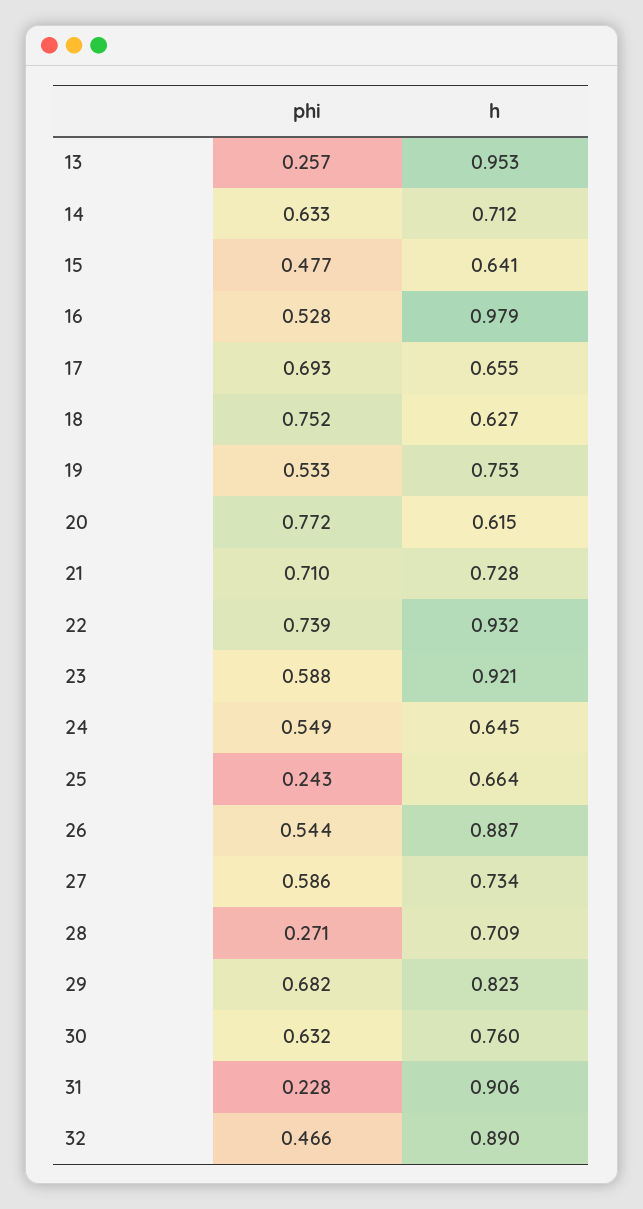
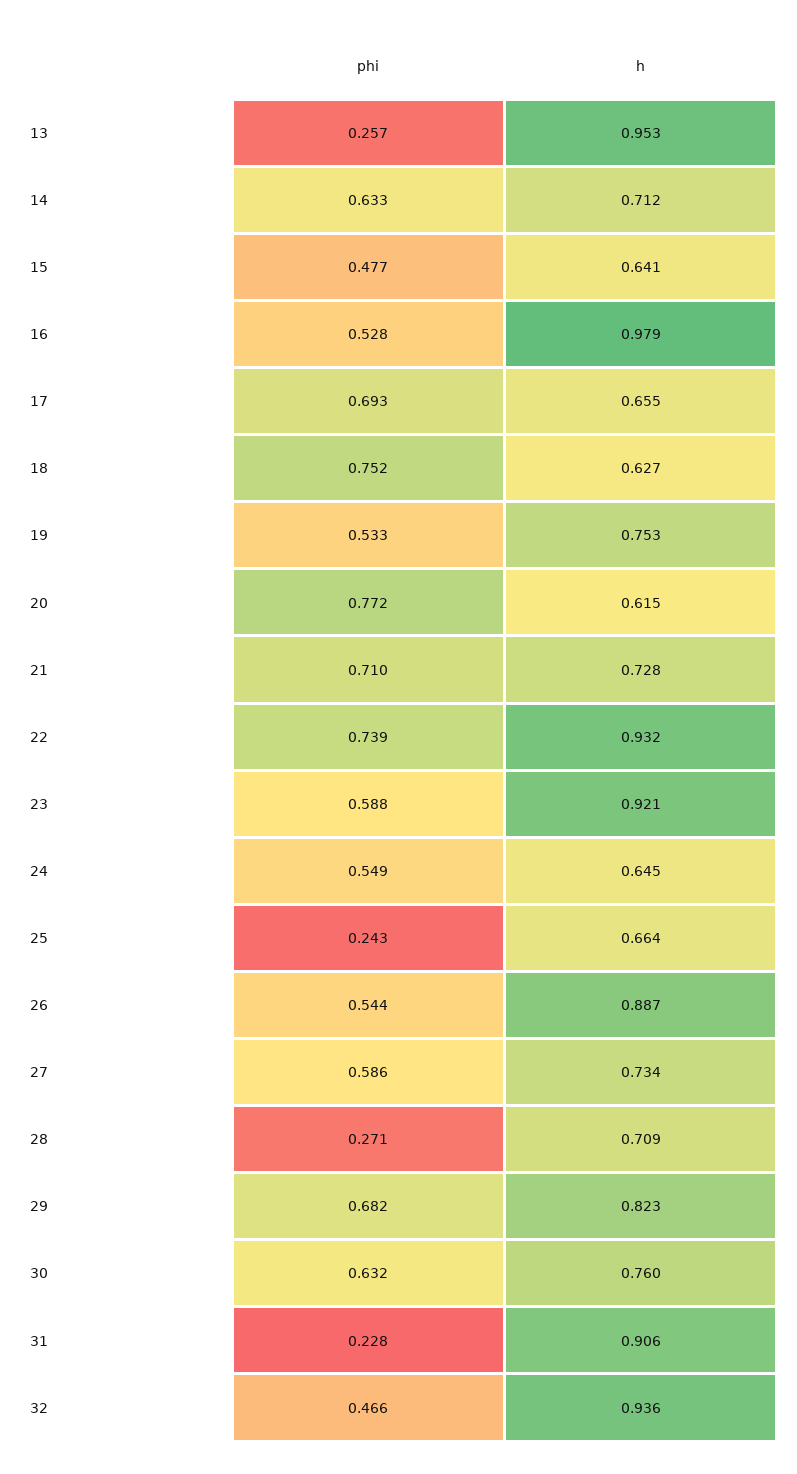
  {
    "phi": {
      "13": 0.257,
      "14": 0.633,
      "15": 0.477,
      "16": 0.528,
      "17": 0.693,
      "18": 0.752,
      "19": 0.533,
      "20": 0.772,
      "21": 0.71,
      "22": 0.739,
      "23": 0.588,
      "24": 0.549,
      "25": 0.243,
      "26": 0.544,
      "27": 0.586,
      "28": 0.271,
      "29": 0.682,
      "30": 0.632,
      "31": 0.228,
      "32": 0.466
    },
    "h": {
      "13": 0.953,
      "14": 0.712,
      "15": 0.641,
      "16": 0.979,
      "17": 0.655,
      "18": 0.627,
      "19": 0.753,
      "20": 0.615,
      "21": 0.728,
      "22": 0.932,
      "23": 0.921,
      "24": 0.645,
      "25": 0.664,
      "26": 0.887,
      "27": 0.734,
      "28": 0.709,
      "29": 0.823,
      "30": 0.76,
      "31": 0.906,
-     "32": 0.89
+     "32": 0.936
    }
  }

